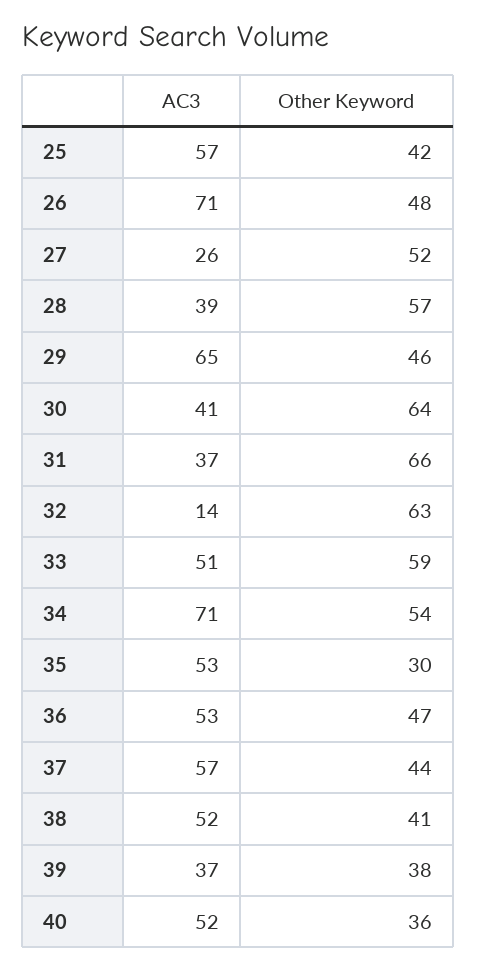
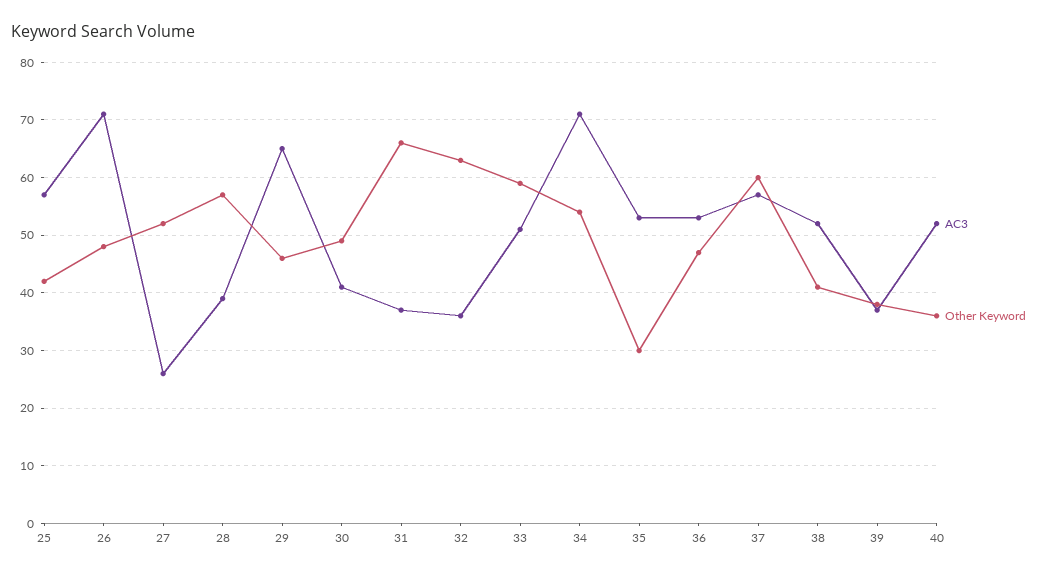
  {
    "AC3": {
      "25": 57,
      "26": 71,
      "27": 26,
      "28": 39,
      "29": 65,
      "30": 41,
      "31": 37,
-     "32": 14,
+     "32": 35,
      "33": 51,
      "34": 71,
      "35": 53,
      "36": 53,
      "37": 57,
      "38": 52,
      "39": 37,
      "40": 52
    },
    "Other Keyword": {
      "25": 42,
      "26": 48,
      "27": 52,
      "28": 57,
      "29": 46,
-     "30": 64,
+     "30": 50,
      "31": 66,
      "32": 63,
      "33": 59,
      "34": 54,
      "35": 30,
      "36": 47,
-     "37": 44,
+     "37": 60,
      "38": 41,
      "39": 38,
      "40": 36
    }
  }

